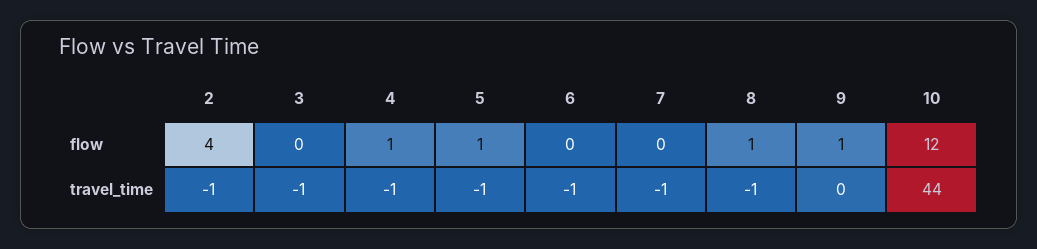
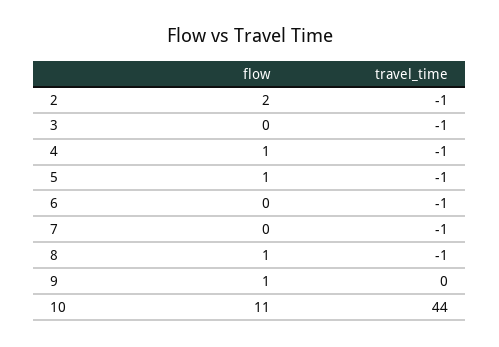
  {
    "2": {
-     "flow": 4,
+     "flow": 2,
      "travel_time": -1
    },
    "3": {
      "flow": 0,
      "travel_time": -1
    },
    "4": {
      "flow": 1,
      "travel_time": -1
    },
    "5": {
      "flow": 1,
      "travel_time": -1
    },
    "6": {
      "flow": 0,
      "travel_time": -1
    },
    "7": {
      "flow": 0,
      "travel_time": -1
    },
    "8": {
      "flow": 1,
      "travel_time": -1
    },
    "9": {
      "flow": 1,
      "travel_time": 0
    },
    "10": {
-     "flow": 12,
+     "flow": 11,
      "travel_time": 44
    }
  }

